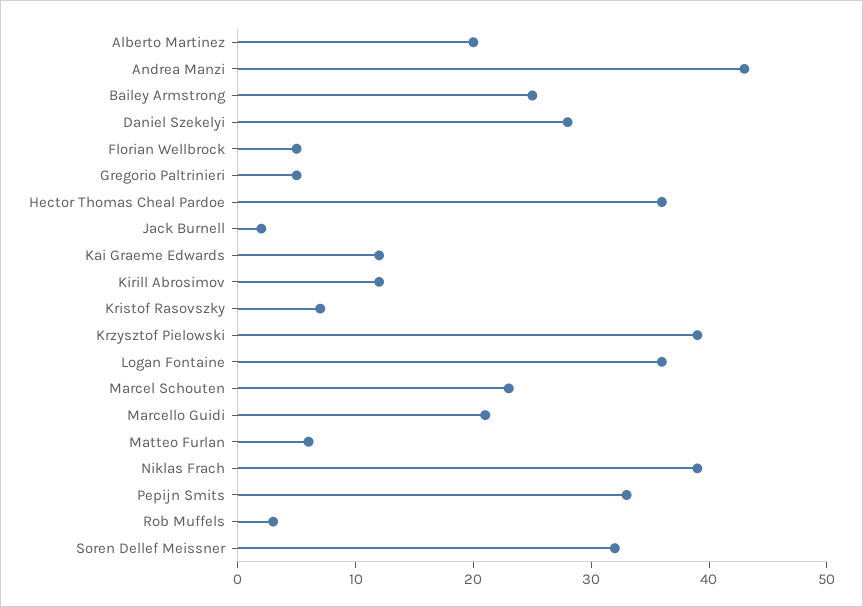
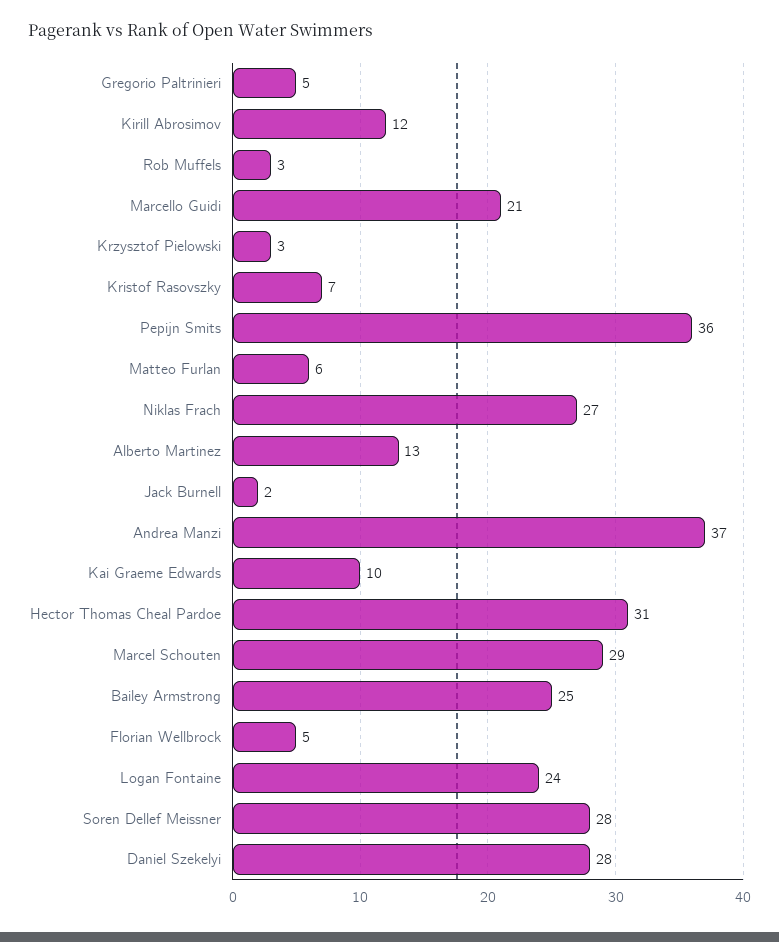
  {
-   "Alberto Martinez": 20,
+   "Alberto Martinez": 13,
-   "Andrea Manzi": 43,
+   "Andrea Manzi": 37,
    "Bailey Armstrong": 25,
    "Daniel Szekelyi": 28,
    "Florian Wellbrock": 5,
    "Gregorio Paltrinieri": 5,
-   "Hector Thomas Cheal Pardoe": 36,
+   "Hector Thomas Cheal Pardoe": 31,
    "Jack Burnell": 2,
-   "Kai Graeme Edwards": 12,
+   "Kai Graeme Edwards": 10,
    "Kirill Abrosimov": 12,
    "Kristof Rasovszky": 7,
-   "Krzysztof Pielowski": 39,
+   "Krzysztof Pielowski": 3,
-   "Logan Fontaine": 36,
+   "Logan Fontaine": 24,
-   "Marcel Schouten": 23,
+   "Marcel Schouten": 29,
    "Marcello Guidi": 21,
    "Matteo Furlan": 6,
-   "Niklas Frach": 39,
+   "Niklas Frach": 27,
-   "Pepijn Smits": 33,
+   "Pepijn Smits": 36,
    "Rob Muffels": 3,
-   "Soren Dellef Meissner": 32
+   "Soren Dellef Meissner": 28
  }

